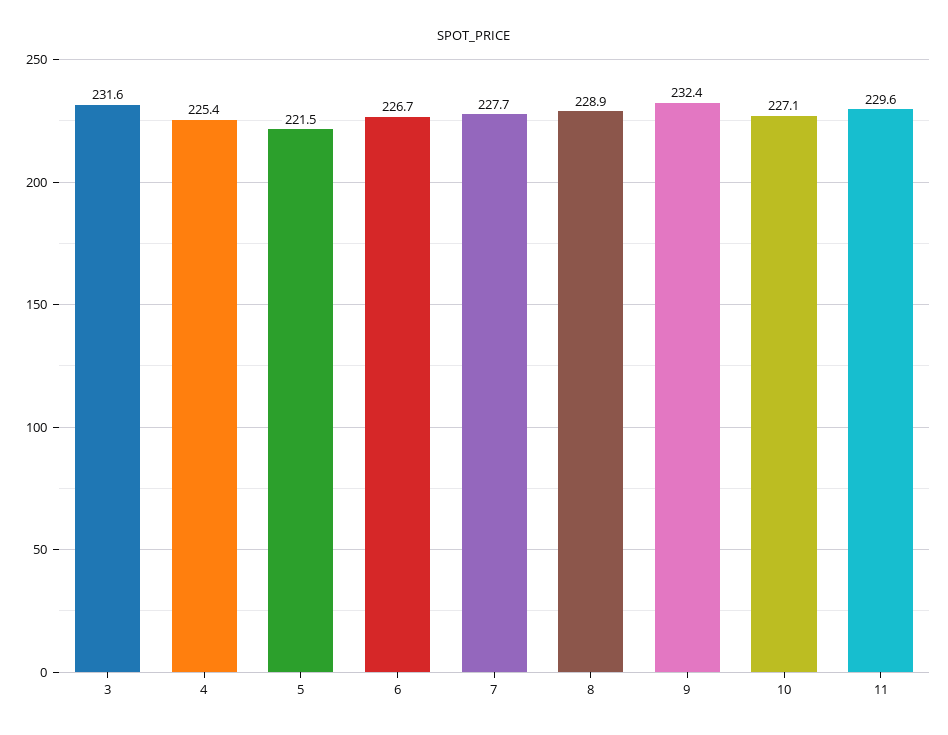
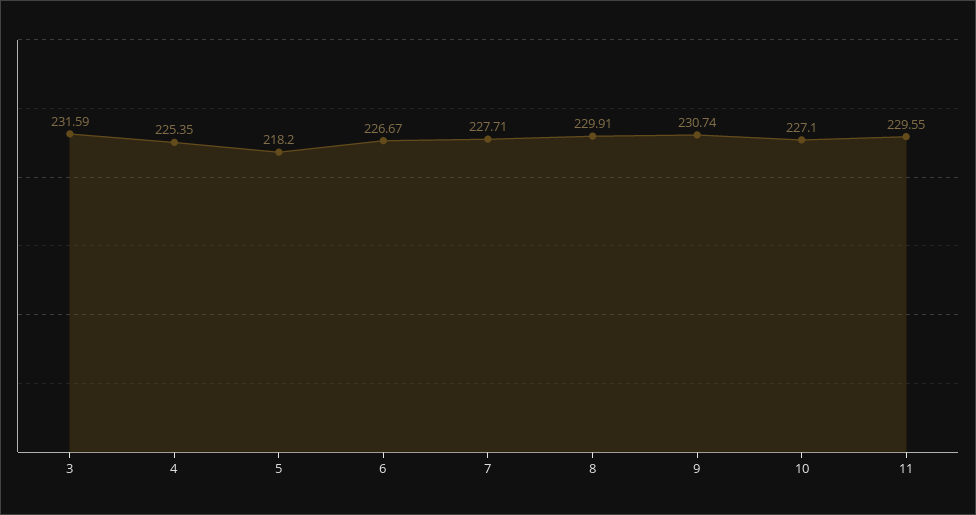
  {
    "3": 231.59,
    "4": 225.35,
-   "5": 221.5,
+   "5": 218.2,
    "6": 226.67,
    "7": 227.71,
-   "8": 228.9,
+   "8": 229.91,
-   "9": 232.4,
+   "9": 230.74,
    "10": 227.1,
    "11": 229.55
  }

